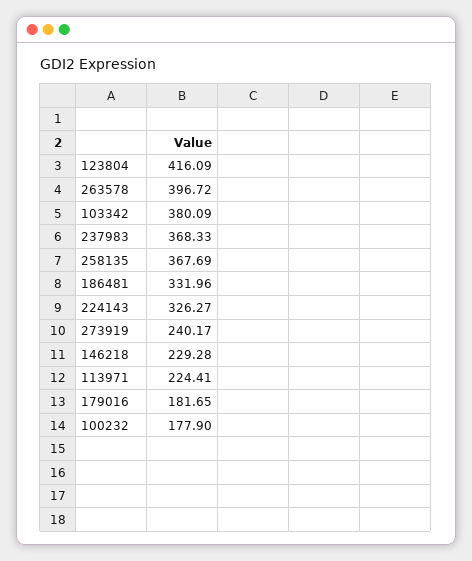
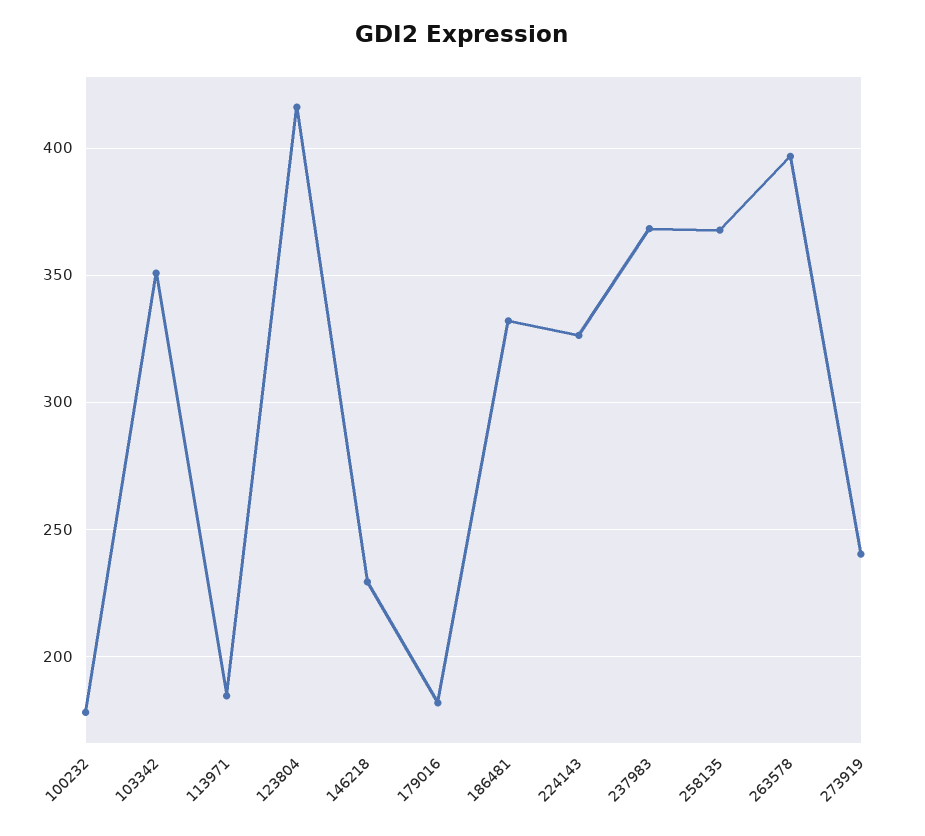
  {
    "123804": 416.09,
    "263578": 396.72,
-   "103342": 380.09,
+   "103342": 350,
    "237983": 368.33,
    "258135": 367.69,
    "186481": 331.96,
    "224143": 326.27,
    "273919": 240.17,
    "146218": 229.28,
-   "113971": 224.41,
+   "113971": 185,
    "179016": 181.65,
    "100232": 177.9
  }

